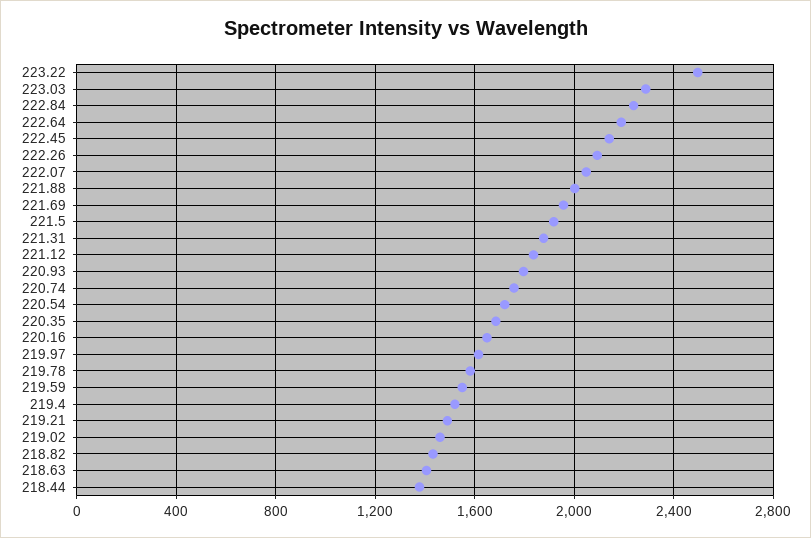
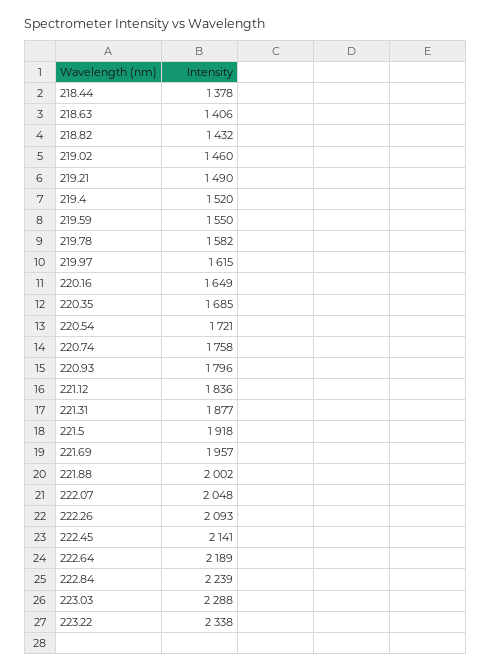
  {
-   "223.22": 2500,
+   "223.22": 2338,
    "223.03": 2288,
    "222.84": 2239,
    "222.64": 2189,
    "222.45": 2141,
    "222.26": 2093,
    "222.07": 2048,
    "221.88": 2002,
    "221.69": 1957,
    "221.5": 1918,
    "221.31": 1877,
    "221.12": 1836,
    "220.93": 1796,
    "220.74": 1758,
    "220.54": 1721,
    "220.35": 1685,
    "220.16": 1649,
    "219.97": 1615,
    "219.78": 1582,
    "219.59": 1550,
    "219.4": 1520,
    "219.21": 1490,
    "219.02": 1460,
    "218.82": 1432,
    "218.63": 1406,
    "218.44": 1378
  }

